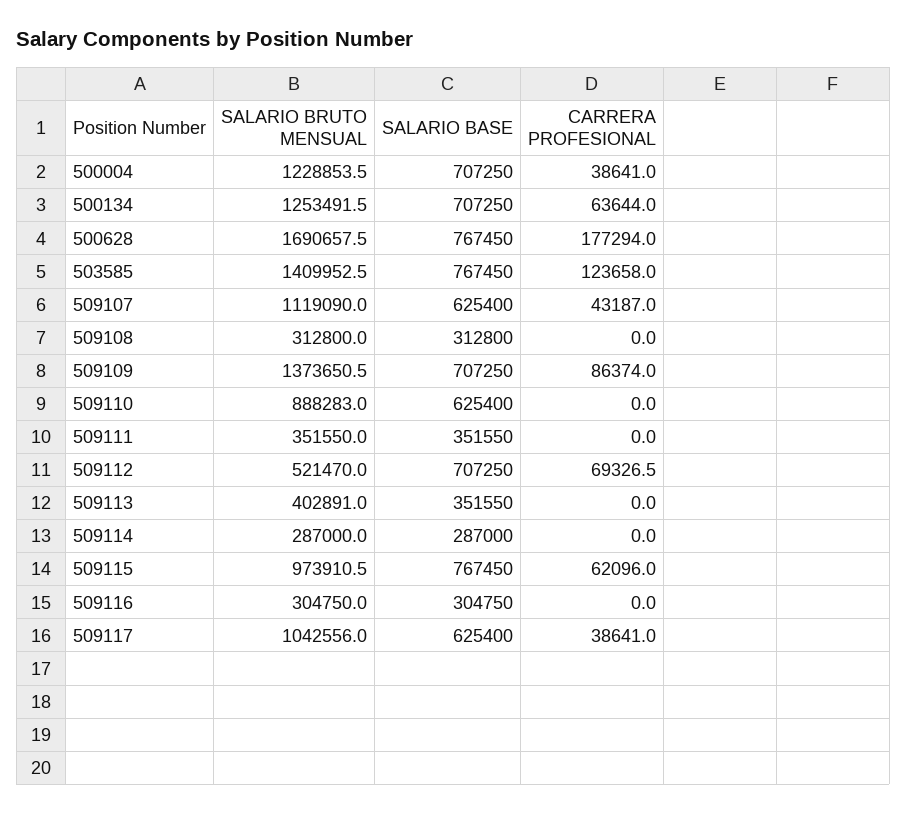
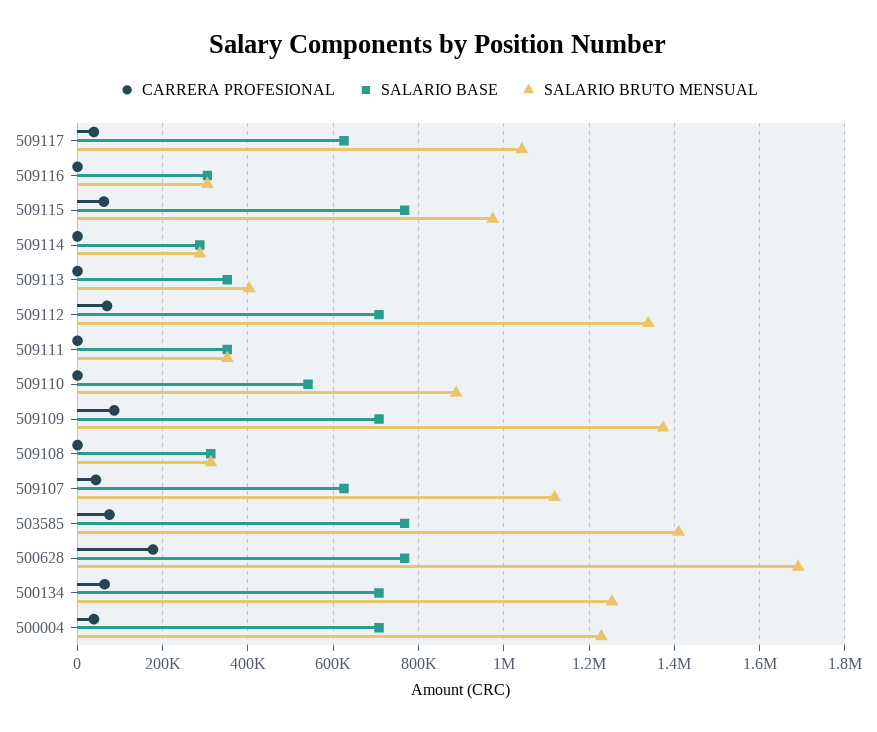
  {
    "SALARIO BRUTO MENSUAL": {
      "500004": 1228853.5,
      "500134": 1253491.5,
      "500628": 1690657.5,
      "503585": 1409952.5,
      "509107": 1119090,
      "509108": 312800,
      "509109": 1373650.5,
      "509110": 888283,
      "509111": 351550,
-     "509112": 521470,
+     "509112": 1340000,
      "509113": 402891,
      "509114": 287000,
      "509115": 973910.5,
      "509116": 304750,
      "509117": 1042556
    },
    "SALARIO BASE": {
      "500004": 707250,
      "500134": 707250,
      "500628": 767450,
      "503585": 767450,
      "509107": 625400,
      "509108": 312800,
      "509109": 707250,
-     "509110": 625400,
+     "509110": 540000,
      "509111": 351550,
      "509112": 707250,
      "509113": 351550,
      "509114": 287000,
      "509115": 767450,
      "509116": 304750,
      "509117": 625400
    },
    "CARRERA PROFESIONAL": {
      "500004": 38641,
      "500134": 63644,
      "500628": 177294,
-     "503585": 123658,
+     "503585": 80000,
      "509107": 43187,
      "509108": 0,
      "509109": 86374,
      "509110": 0,
      "509111": 0,
      "509112": 69326.5,
      "509113": 0,
      "509114": 0,
      "509115": 62096,
      "509116": 0,
      "509117": 38641
    }
  }

